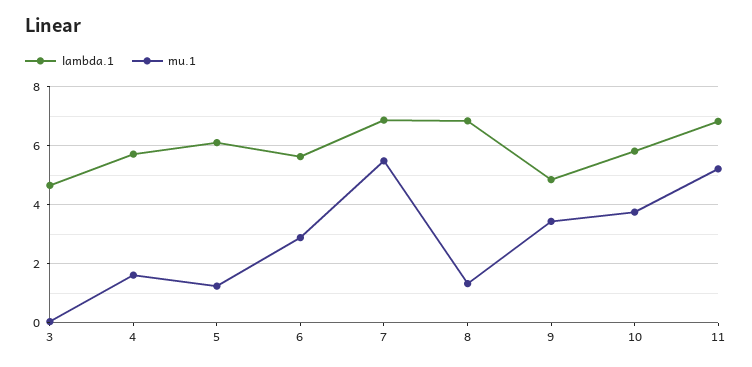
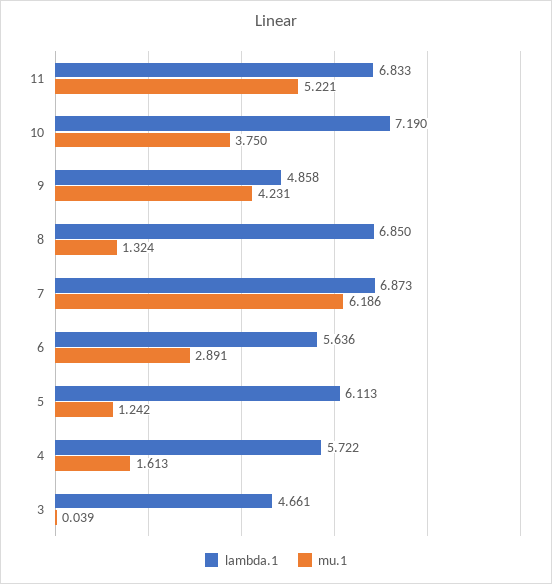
  {
    "lambda.1": {
      "3": 4.661,
      "4": 5.722,
      "5": 6.113,
      "6": 5.636,
      "7": 6.873,
      "8": 6.85,
      "9": 4.858,
-     "10": 5.75,
+     "10": 7.19,
      "11": 6.833
    },
    "mu.1": {
      "3": 0.039,
      "4": 1.613,
      "5": 1.242,
      "6": 2.891,
-     "7": 5.5,
+     "7": 6.186,
      "8": 1.324,
-     "9": 3.5,
+     "9": 4.231,
      "10": 3.75,
      "11": 5.221
    }
  }

